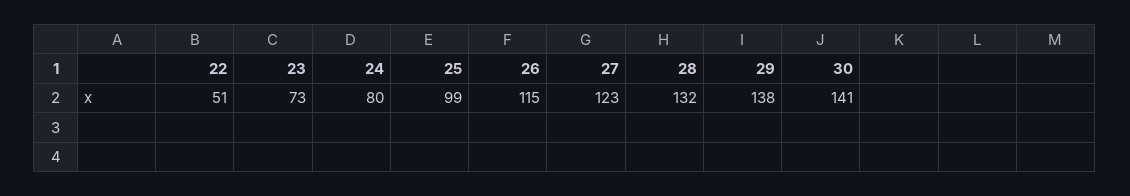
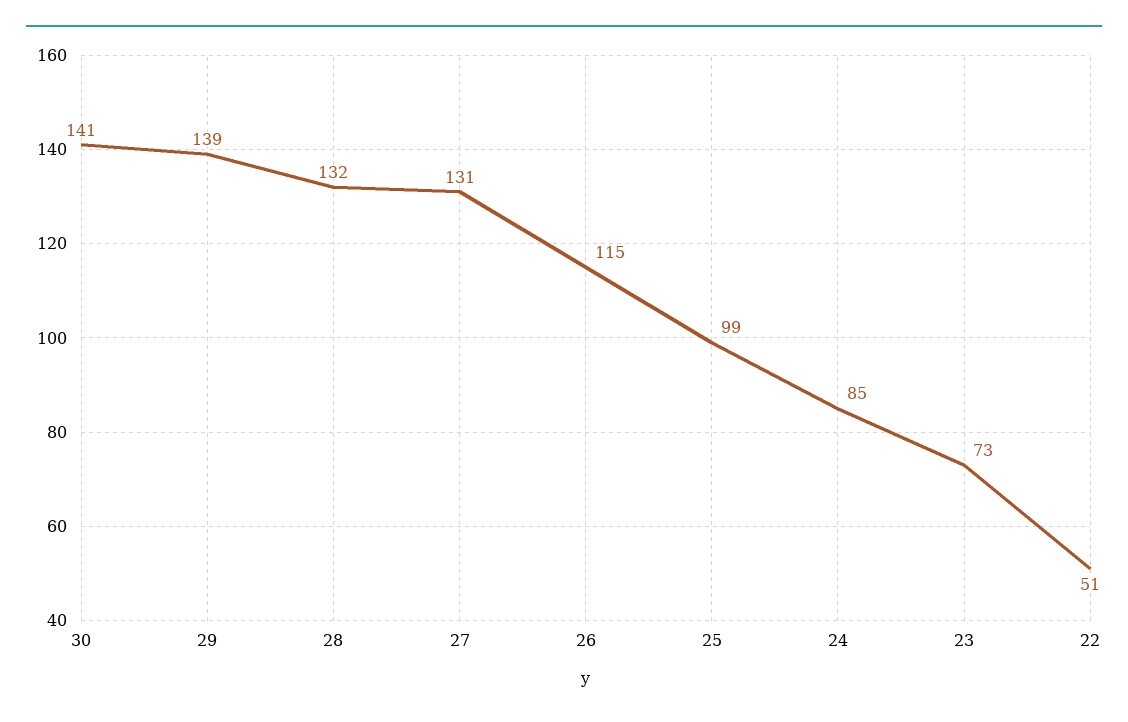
  {
    "22": 51,
    "23": 73,
-   "24": 80,
+   "24": 85,
    "25": 99,
    "26": 115,
-   "27": 123,
+   "27": 131,
    "28": 132,
-   "29": 138,
+   "29": 139,
    "30": 141
  }

